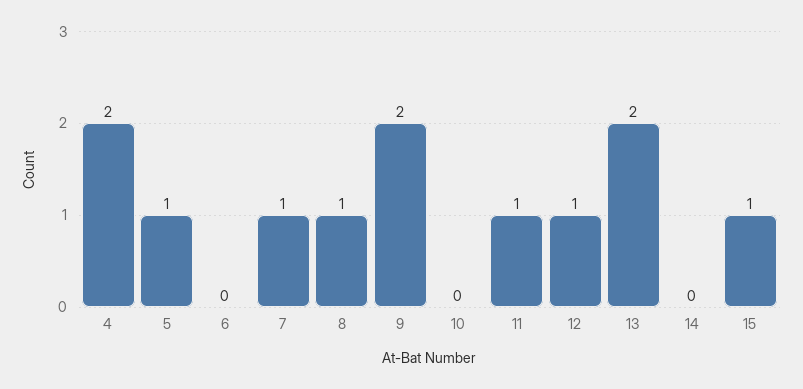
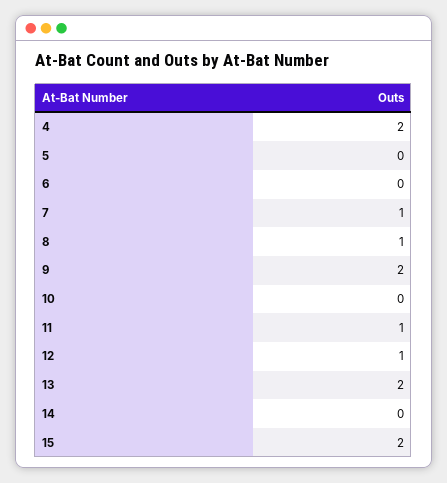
  {
    "4": 2,
-   "5": 1,
+   "5": 0,
    "6": 0,
    "7": 1,
    "8": 1,
    "9": 2,
    "10": 0,
    "11": 1,
    "12": 1,
    "13": 2,
    "14": 0,
-   "15": 1
+   "15": 2
  }

